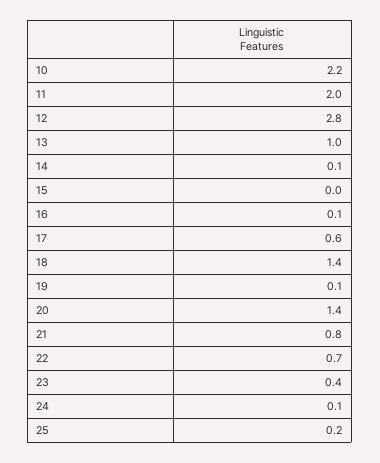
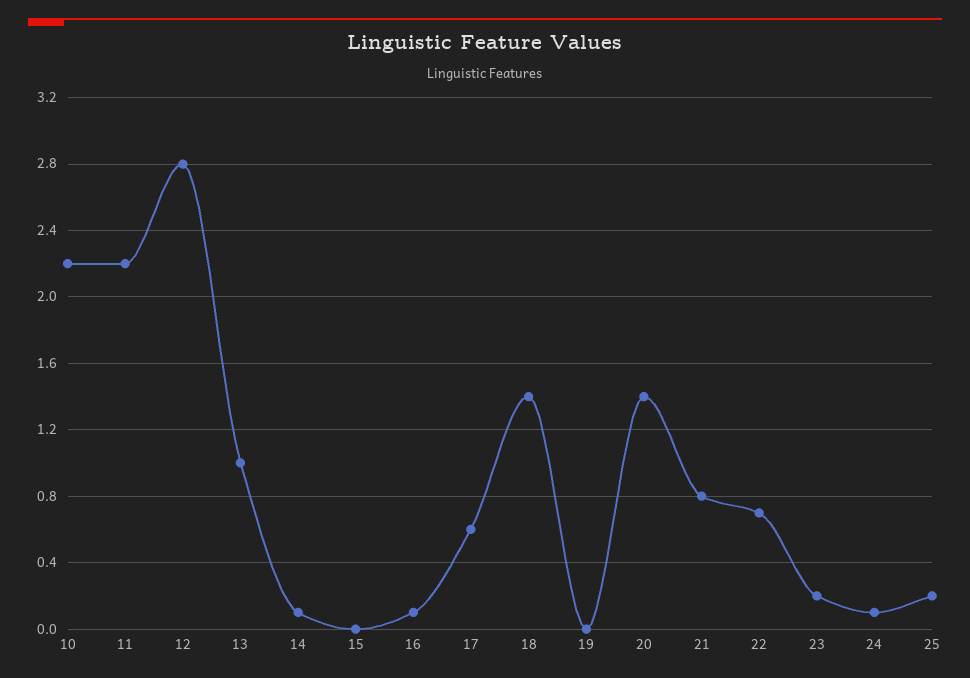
  {
    "10": 2.2,
-   "11": 2,
+   "11": 2.2,
    "12": 2.8,
    "13": 1,
    "14": 0.1,
    "15": 0,
    "16": 0.1,
    "17": 0.6,
    "18": 1.4,
-   "19": 0.1,
+   "19": 0,
    "20": 1.4,
    "21": 0.8,
    "22": 0.7,
-   "23": 0.4,
+   "23": 0.2,
    "24": 0.1,
    "25": 0.2
  }

